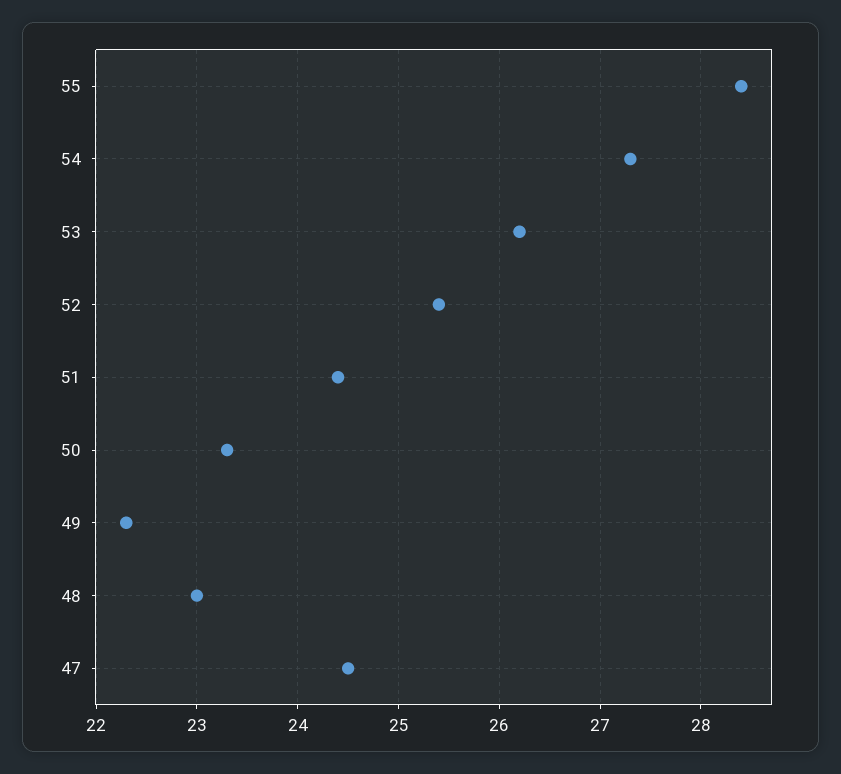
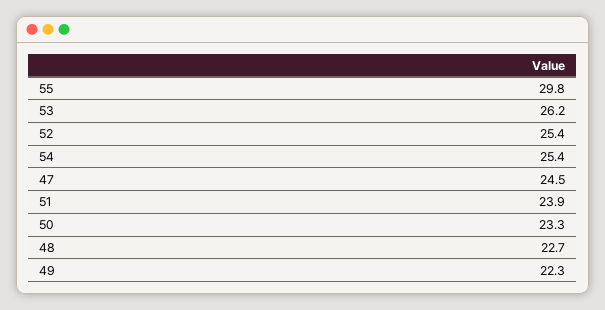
  {
-   "55": 28.4,
+   "55": 29.8,
-   "54": 27.3,
+   "54": 25.4,
    "53": 26.2,
    "52": 25.4,
-   "51": 24.4,
+   "51": 23.9,
    "50": 23.3,
    "49": 22.3,
-   "48": 23,
+   "48": 22.7,
    "47": 24.5
  }

